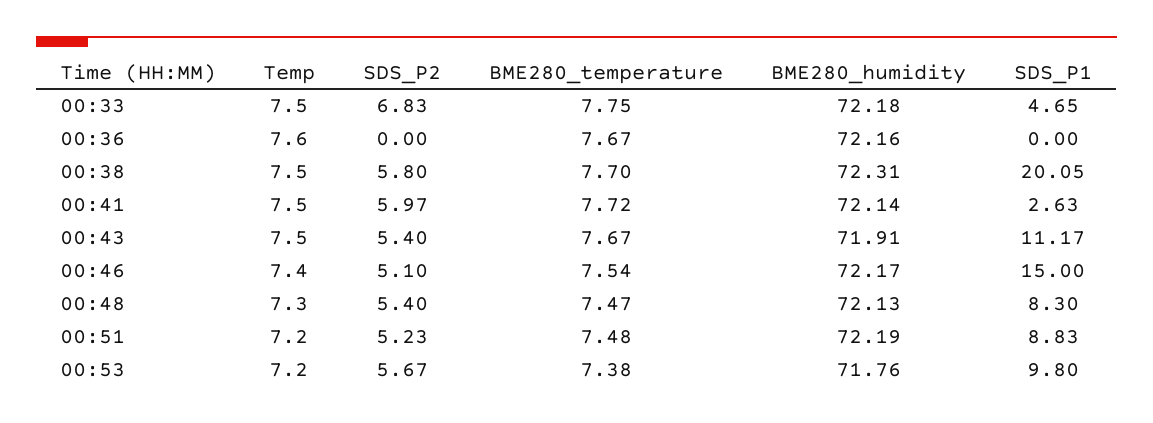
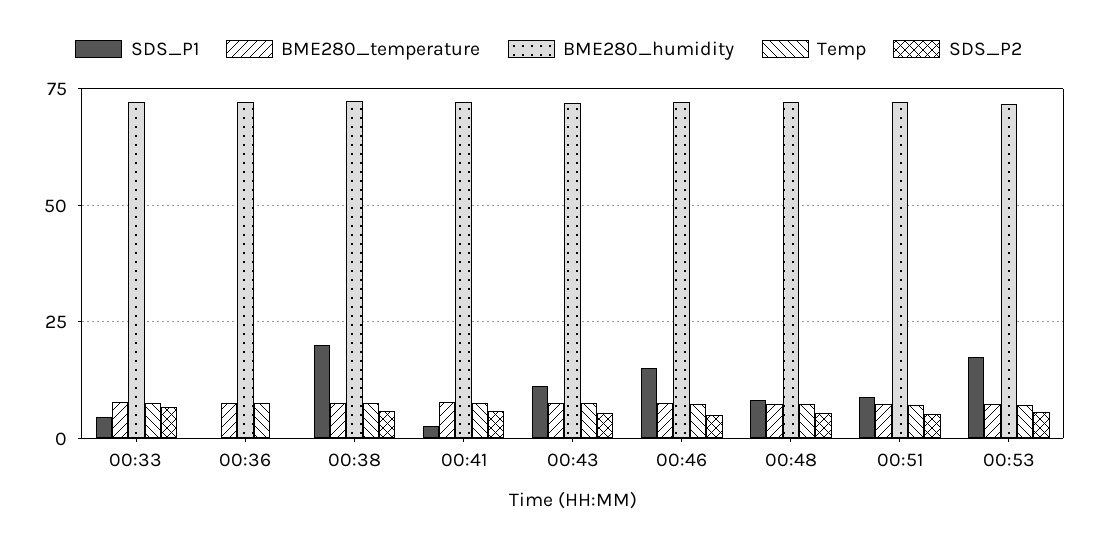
  {
    "Temp": {
      "00:33": 7.5,
      "00:36": 7.6,
      "00:38": 7.5,
      "00:41": 7.5,
      "00:43": 7.5,
      "00:46": 7.4,
      "00:48": 7.3,
      "00:51": 7.2,
      "00:53": 7.2
    },
    "SDS_P2": {
      "00:33": 6.83,
      "00:36": 0,
      "00:38": 5.8,
      "00:41": 5.97,
      "00:43": 5.4,
      "00:46": 5.1,
      "00:48": 5.4,
      "00:51": 5.23,
      "00:53": 5.67
    },
    "BME280_temperature": {
      "00:33": 7.75,
      "00:36": 7.67,
      "00:38": 7.7,
      "00:41": 7.72,
      "00:43": 7.67,
      "00:46": 7.54,
      "00:48": 7.47,
      "00:51": 7.48,
      "00:53": 7.38
    },
    "BME280_humidity": {
      "00:33": 72.18,
      "00:36": 72.16,
      "00:38": 72.31,
      "00:41": 72.14,
      "00:43": 71.91,
      "00:46": 72.17,
      "00:48": 72.13,
      "00:51": 72.19,
      "00:53": 71.76
    },
    "SDS_P1": {
      "00:33": 4.65,
      "00:36": 0,
      "00:38": 20.05,
      "00:41": 2.63,
      "00:43": 11.17,
      "00:46": 15,
      "00:48": 8.3,
      "00:51": 8.83,
-     "00:53": 9.8
+     "00:53": 17.5
    }
  }

